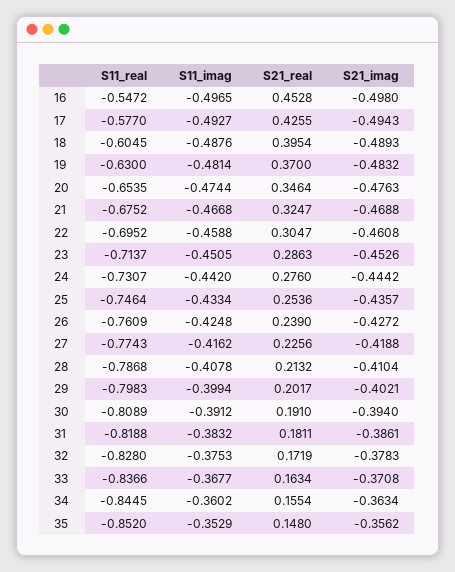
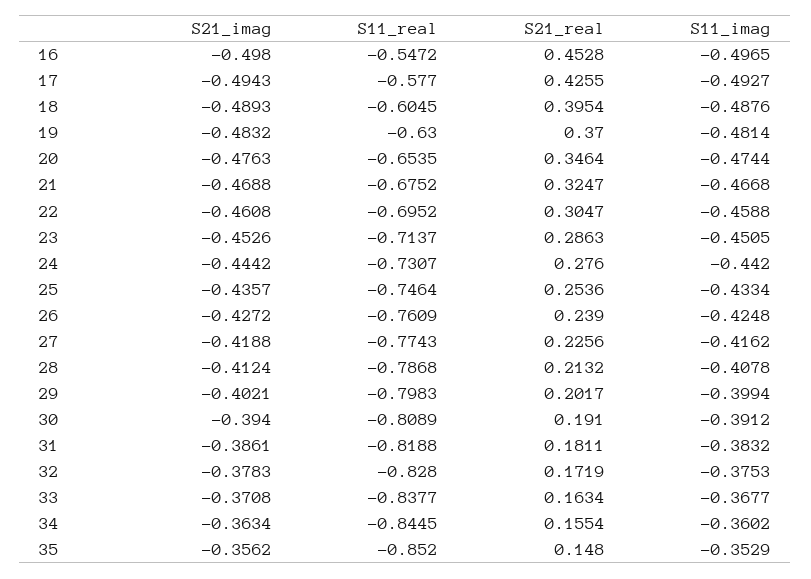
  {
    "S11_real": {
      "16": -0.5472,
      "17": -0.577,
      "18": -0.6045,
      "19": -0.63,
      "20": -0.6535,
      "21": -0.6752,
      "22": -0.6952,
      "23": -0.7137,
      "24": -0.7307,
      "25": -0.7464,
      "26": -0.7609,
      "27": -0.7743,
      "28": -0.7868,
      "29": -0.7983,
      "30": -0.8089,
      "31": -0.8188,
      "32": -0.828,
-     "33": -0.8366,
+     "33": -0.8377,
      "34": -0.8445,
      "35": -0.852
    },
    "S11_imag": {
      "16": -0.4965,
      "17": -0.4927,
      "18": -0.4876,
      "19": -0.4814,
      "20": -0.4744,
      "21": -0.4668,
      "22": -0.4588,
      "23": -0.4505,
      "24": -0.442,
      "25": -0.4334,
      "26": -0.4248,
      "27": -0.4162,
      "28": -0.4078,
      "29": -0.3994,
      "30": -0.3912,
      "31": -0.3832,
      "32": -0.3753,
      "33": -0.3677,
      "34": -0.3602,
      "35": -0.3529
    },
    "S21_real": {
      "16": 0.4528,
      "17": 0.4255,
      "18": 0.3954,
      "19": 0.37,
      "20": 0.3464,
      "21": 0.3247,
      "22": 0.3047,
      "23": 0.2863,
      "24": 0.276,
      "25": 0.2536,
      "26": 0.239,
      "27": 0.2256,
      "28": 0.2132,
      "29": 0.2017,
      "30": 0.191,
      "31": 0.1811,
      "32": 0.1719,
      "33": 0.1634,
      "34": 0.1554,
      "35": 0.148
    },
    "S21_imag": {
      "16": -0.498,
      "17": -0.4943,
      "18": -0.4893,
      "19": -0.4832,
      "20": -0.4763,
      "21": -0.4688,
      "22": -0.4608,
      "23": -0.4526,
      "24": -0.4442,
      "25": -0.4357,
      "26": -0.4272,
      "27": -0.4188,
-     "28": -0.4104,
+     "28": -0.4124,
      "29": -0.4021,
      "30": -0.394,
      "31": -0.3861,
      "32": -0.3783,
      "33": -0.3708,
      "34": -0.3634,
      "35": -0.3562
    }
  }

